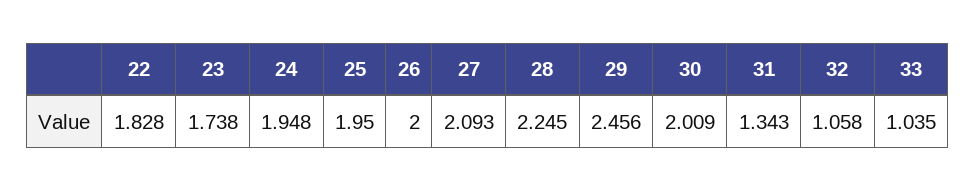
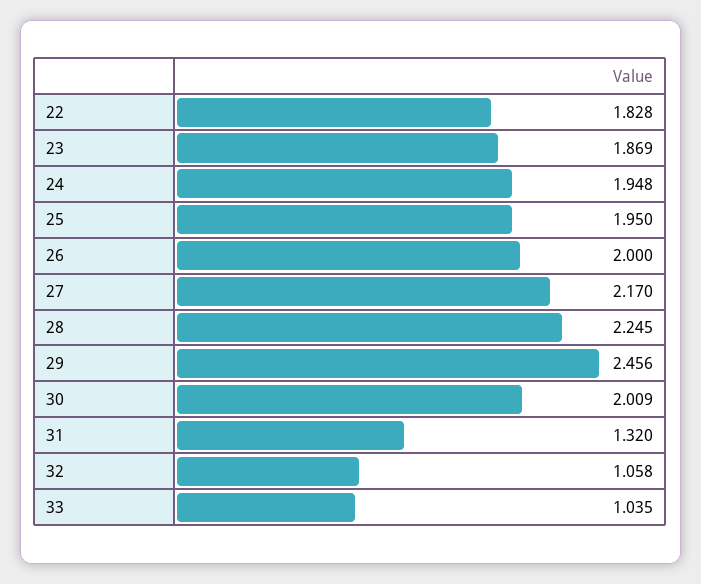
  {
    "22": 1.828,
-   "23": 1.738,
+   "23": 1.869,
    "24": 1.948,
    "25": 1.95,
    "26": 2,
-   "27": 2.093,
+   "27": 2.17,
    "28": 2.245,
    "29": 2.456,
    "30": 2.009,
-   "31": 1.343,
+   "31": 1.32,
    "32": 1.058,
    "33": 1.035
  }

